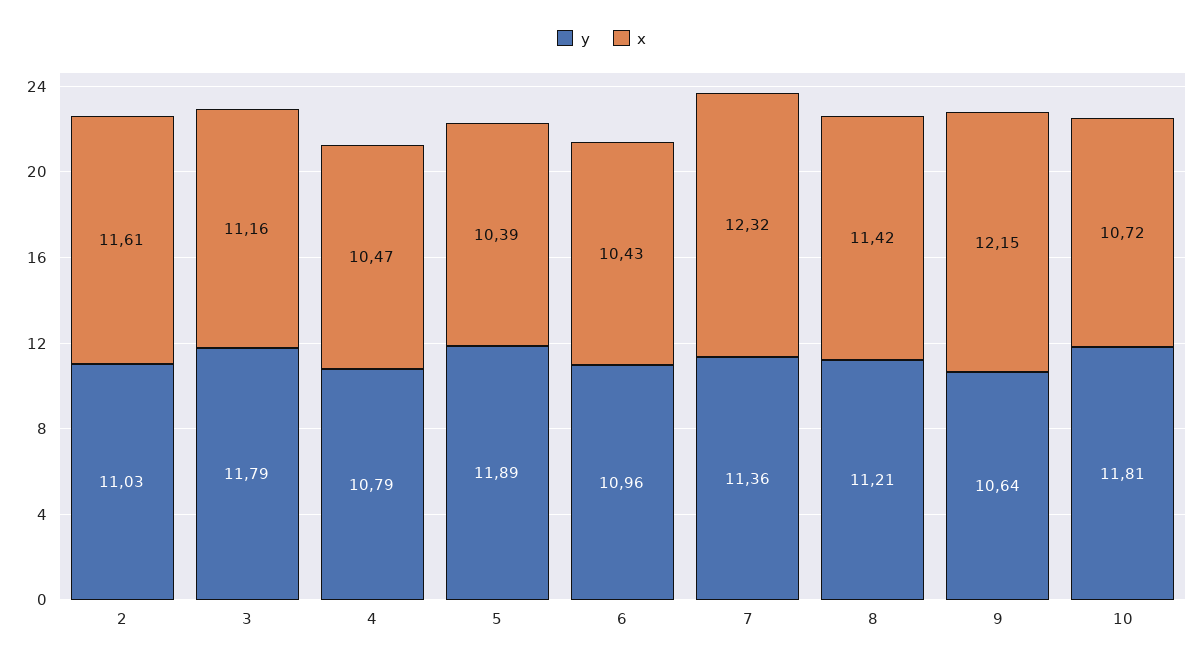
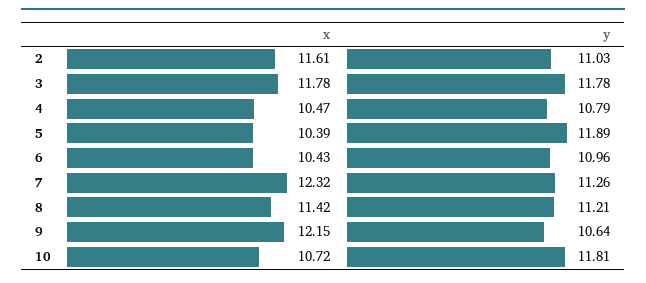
  {
    "y": {
      "2": 11.03,
-     "3": 11.79,
+     "3": 11.78,
      "4": 10.79,
      "5": 11.89,
      "6": 10.96,
-     "7": 11.36,
+     "7": 11.26,
      "8": 11.21,
      "9": 10.64,
      "10": 11.81
    },
    "x": {
      "2": 11.61,
-     "3": 11.16,
+     "3": 11.78,
      "4": 10.47,
      "5": 10.39,
      "6": 10.43,
      "7": 12.32,
      "8": 11.42,
      "9": 12.15,
      "10": 10.72
    }
  }

